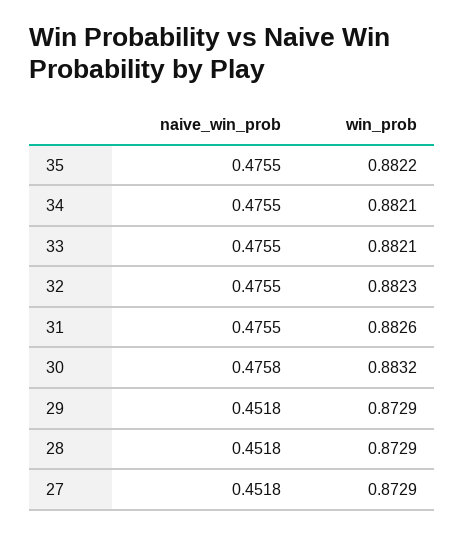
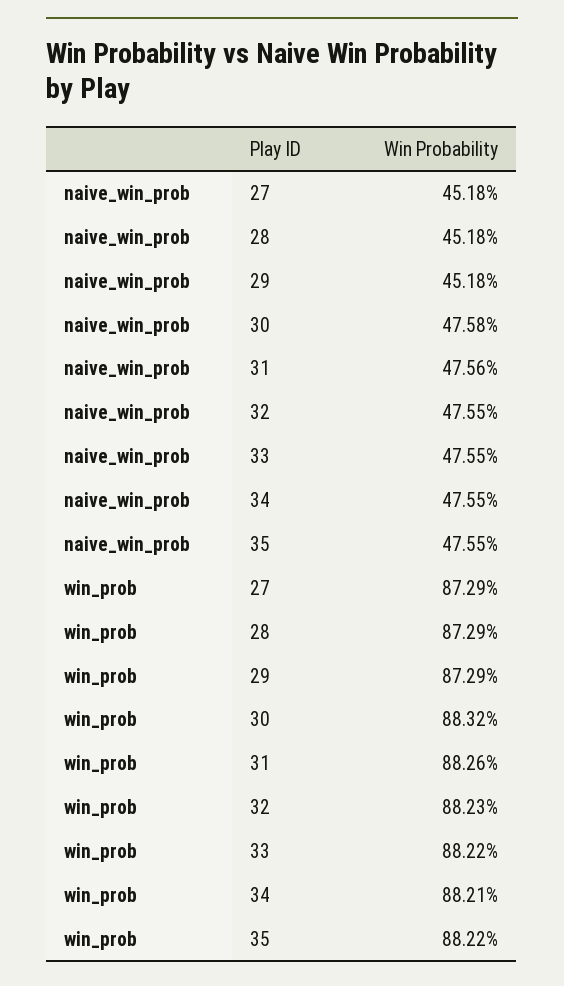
  {
    "naive_win_prob": {
      "35": 0.4755,
      "34": 0.4755,
      "33": 0.4755,
      "32": 0.4755,
-     "31": 0.4755,
+     "31": 0.4756,
      "30": 0.4758,
      "29": 0.4518,
      "28": 0.4518,
      "27": 0.4518
    },
    "win_prob": {
      "35": 0.8822,
      "34": 0.8821,
-     "33": 0.8821,
+     "33": 0.8822,
      "32": 0.8823,
      "31": 0.8826,
      "30": 0.8832,
      "29": 0.8729,
      "28": 0.8729,
      "27": 0.8729
    }
  }

